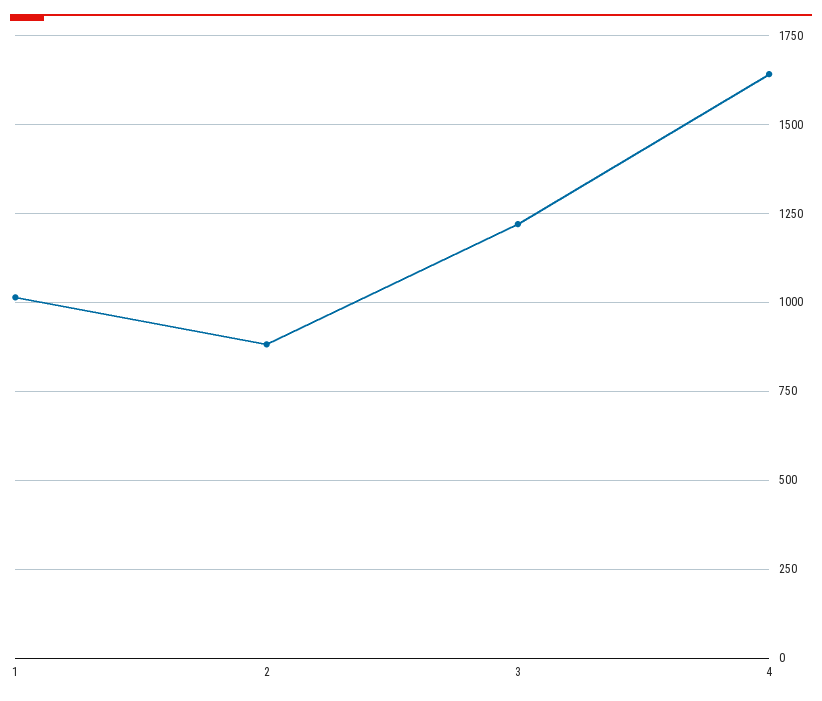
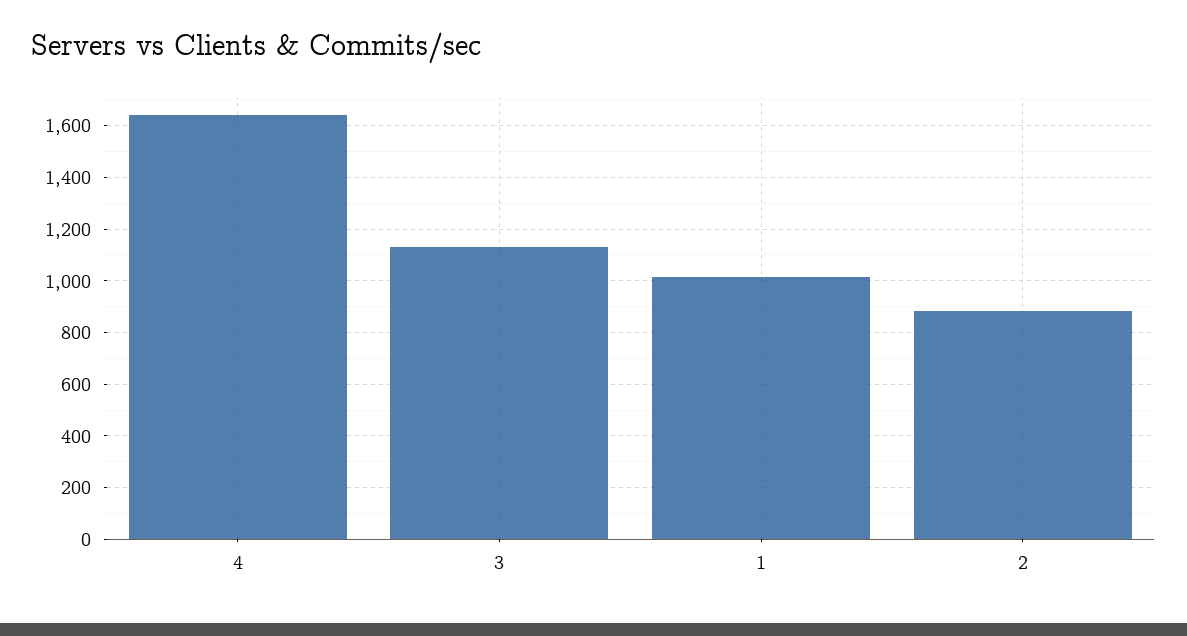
  {
    "1": 1025,
    "2": 875,
-   "3": 1225,
+   "3": 1125,
    "4": 1650
  }

